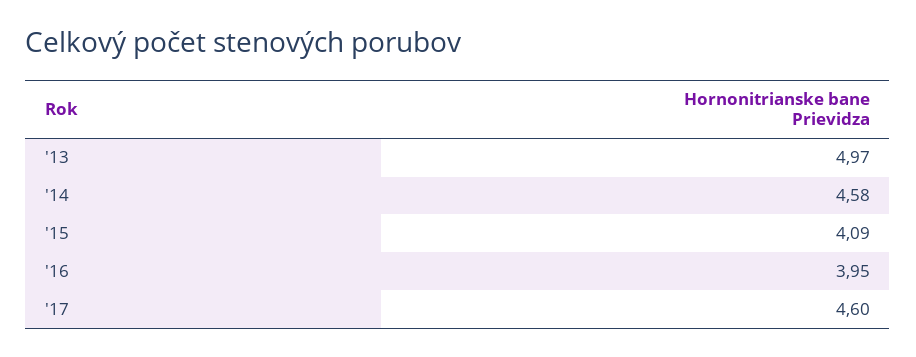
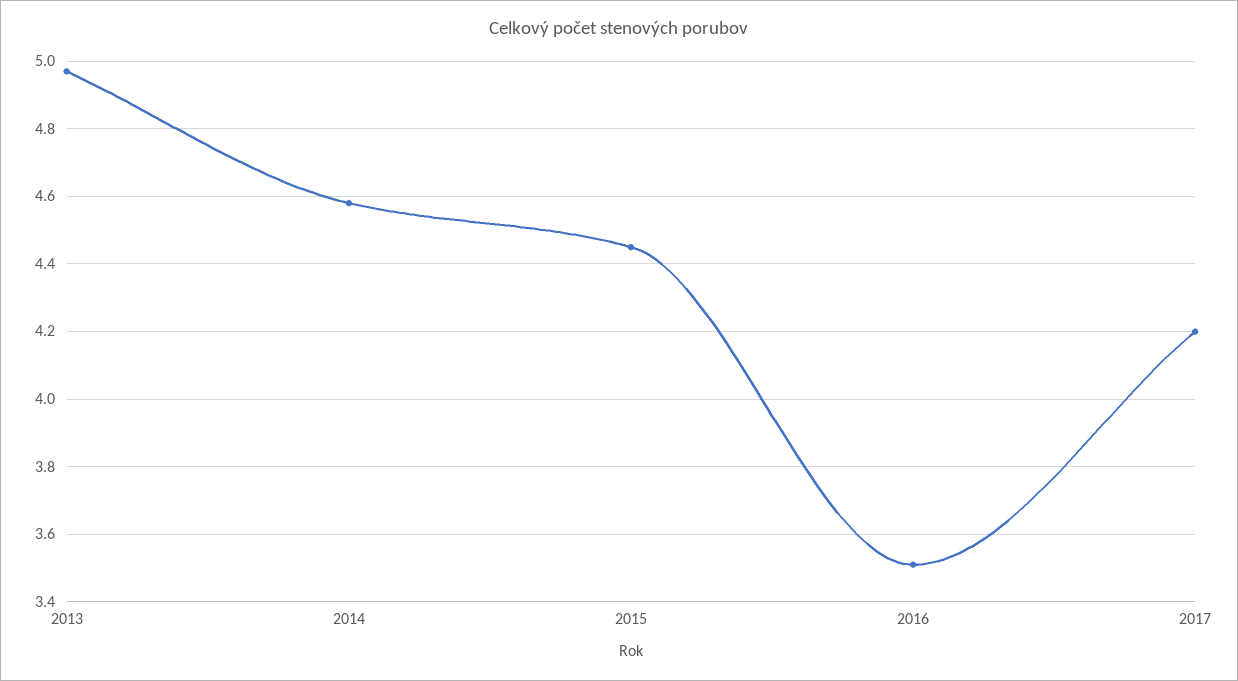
  {
    "'13": 4.97,
    "'14": 4.58,
-   "'15": 4.09,
+   "'15": 4.45,
-   "'16": 3.95,
+   "'16": 3.5,
-   "'17": 4.6
+   "'17": 4.2
  }

